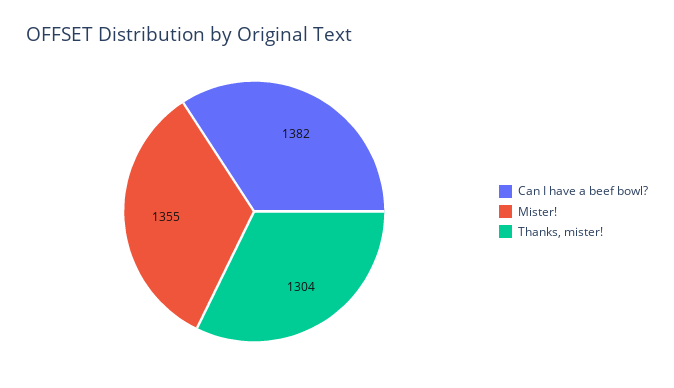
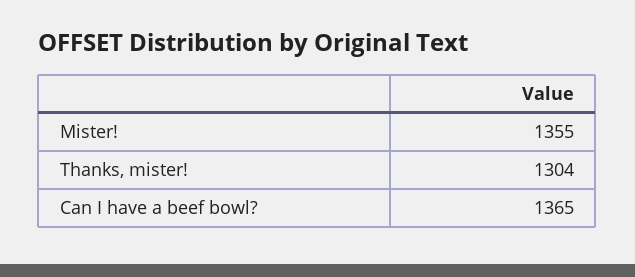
  {
-   "Can I have a beef bowl?": 1382,
+   "Can I have a beef bowl?": 1365,
    "Mister!": 1355,
    "Thanks, mister!": 1304
  }

